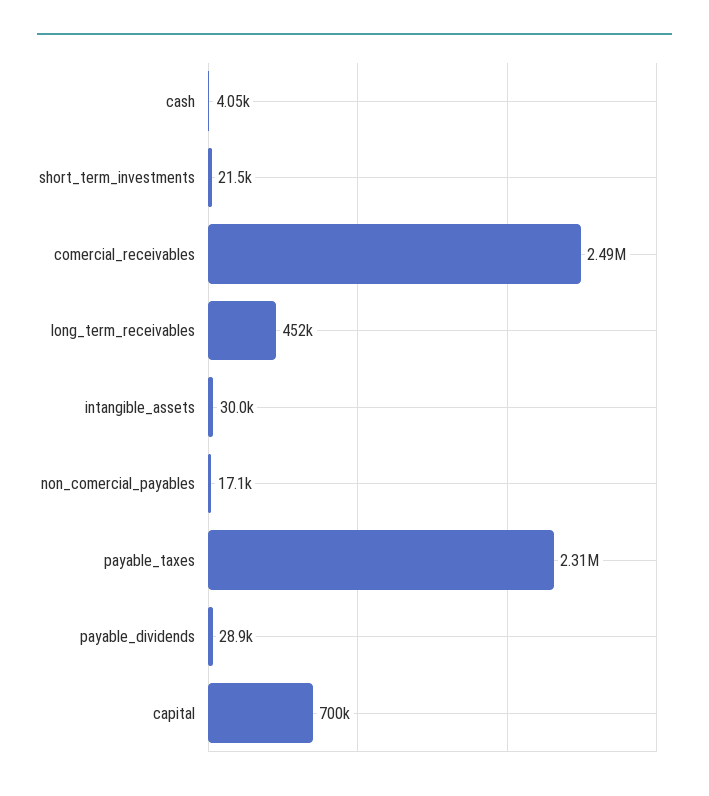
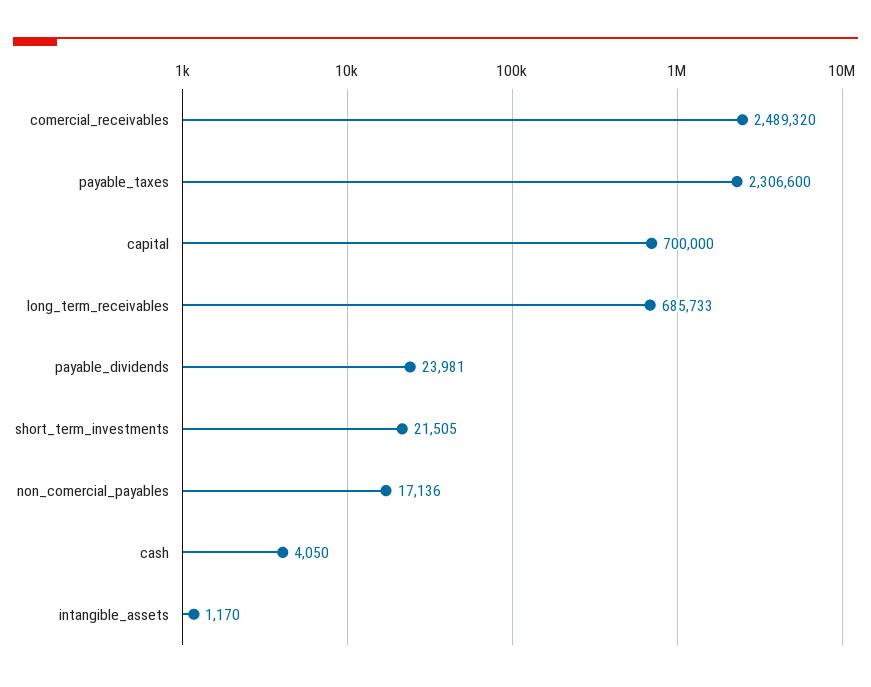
  {
    "cash": 4050,
    "short_term_investments": 21505,
    "comercial_receivables": 2489320,
-   "long_term_receivables": 452000,
+   "long_term_receivables": 685733,
-   "intangible_assets": 30000,
+   "intangible_assets": 1170,
    "non_comercial_payables": 17136,
    "payable_taxes": 2306600,
-   "payable_dividends": 28900,
+   "payable_dividends": 23981,
    "capital": 700000
  }

